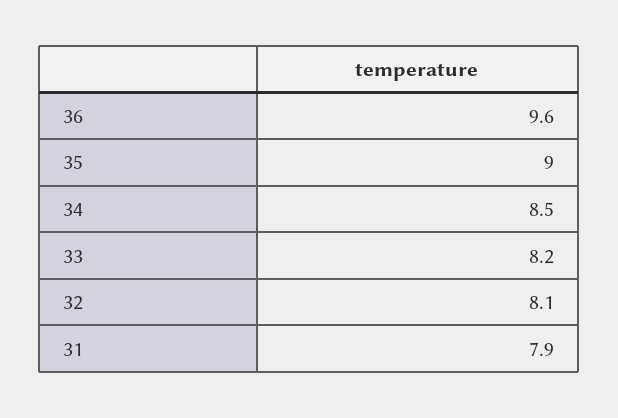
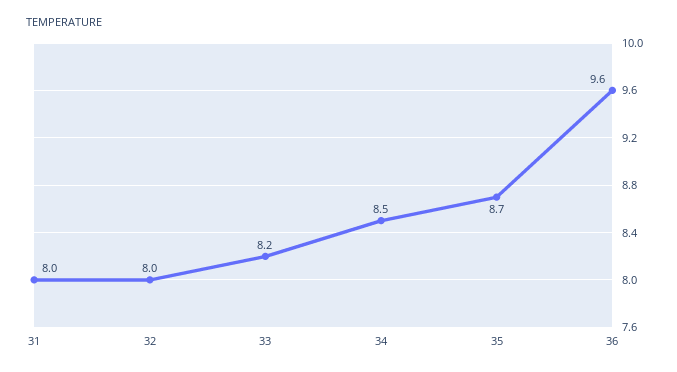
  {
    "36": 9.6,
-   "35": 9,
+   "35": 8.7,
    "34": 8.5,
    "33": 8.2,
-   "32": 8.1,
+   "32": 8,
-   "31": 7.9
+   "31": 8
  }

